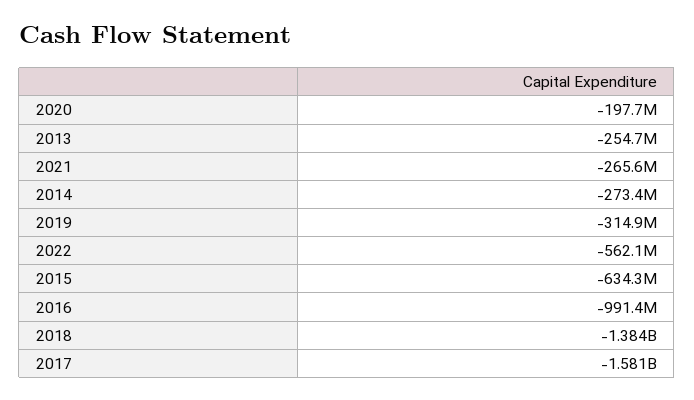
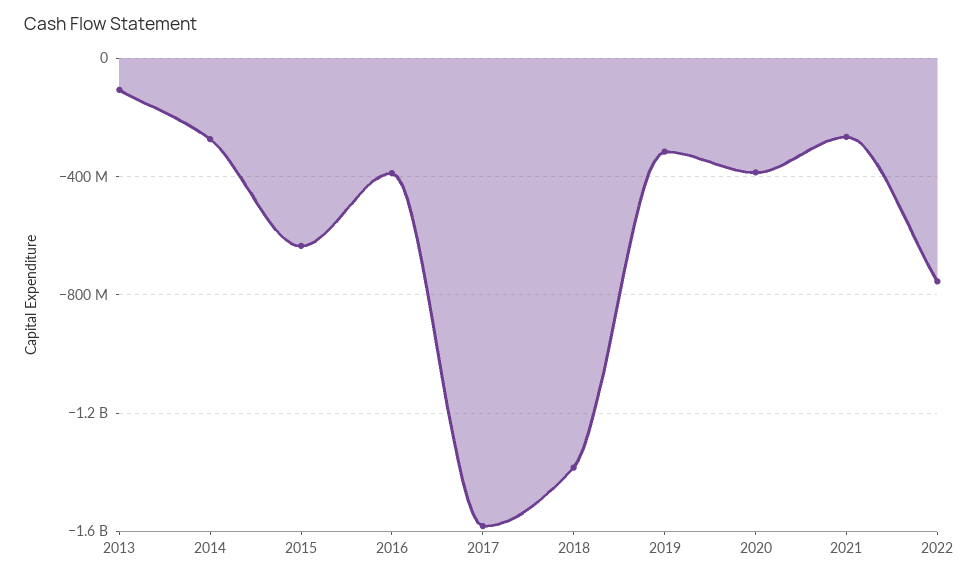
  {
-   "2020": -197700000,
+   "2020": -400000000,
-   "2013": -254700000,
+   "2013": -100000000,
    "2021": -265600000,
    "2014": -273400000,
    "2019": -314900000,
-   "2022": -562100000,
+   "2022": -750000000,
    "2015": -634300000,
-   "2016": -991400000,
+   "2016": -400000000,
    "2018": -1384000000,
    "2017": -1581000000
  }

